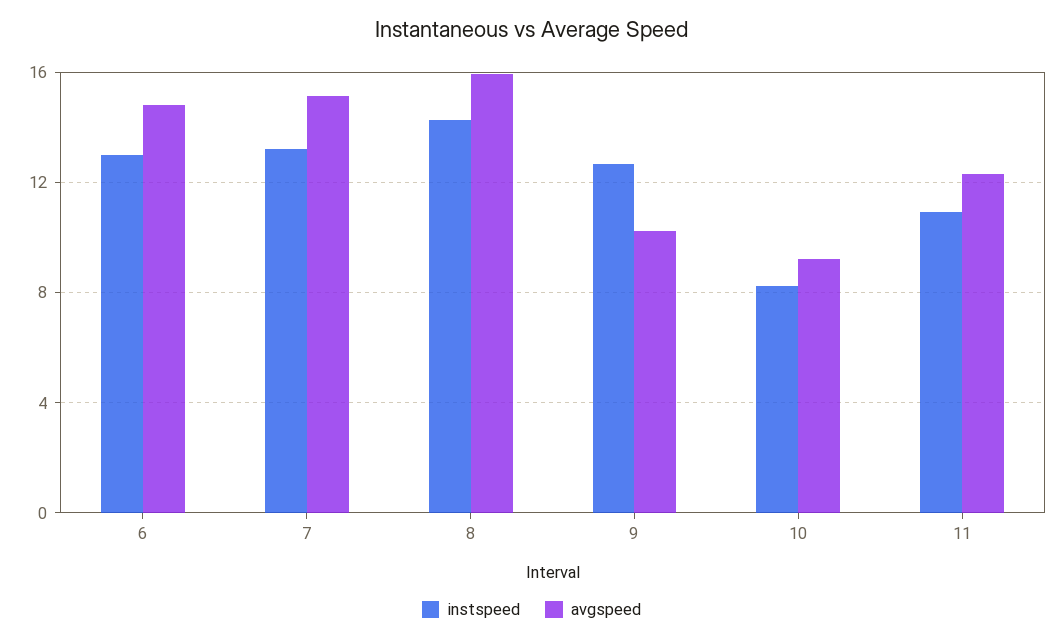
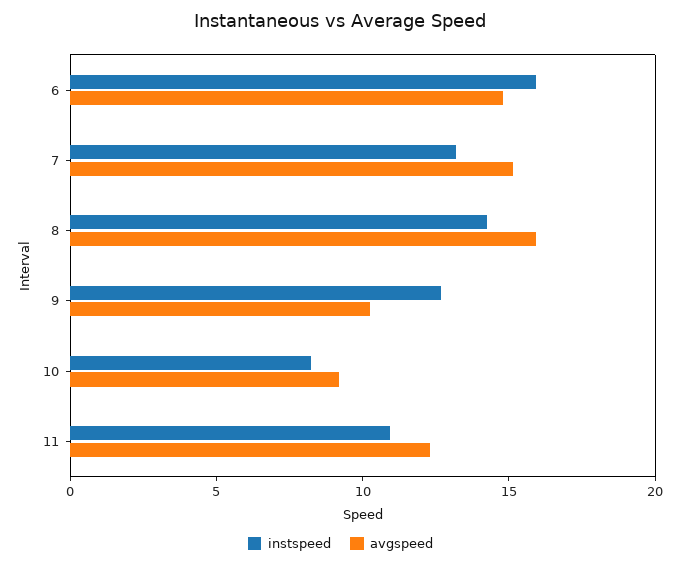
  {
    "instspeed": {
-     "6": 13,
+     "6": 16,
      "7": 13,
      "8": 14.5,
      "9": 12.5,
      "10": 8,
      "11": 11
    },
    "avgspeed": {
      "6": 15,
      "7": 15,
      "8": 16,
      "9": 10.5,
      "10": 9,
      "11": 12.5
    }
  }

